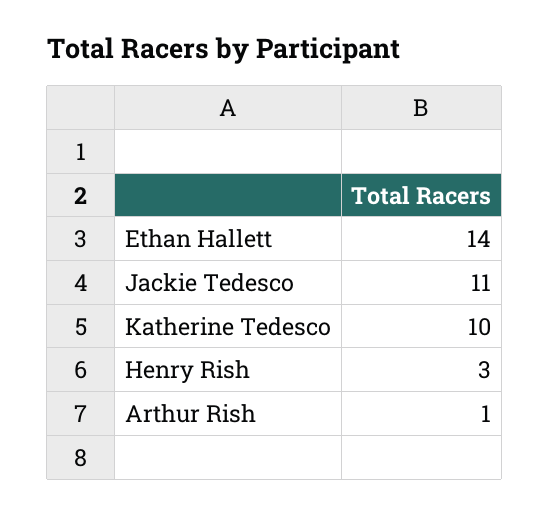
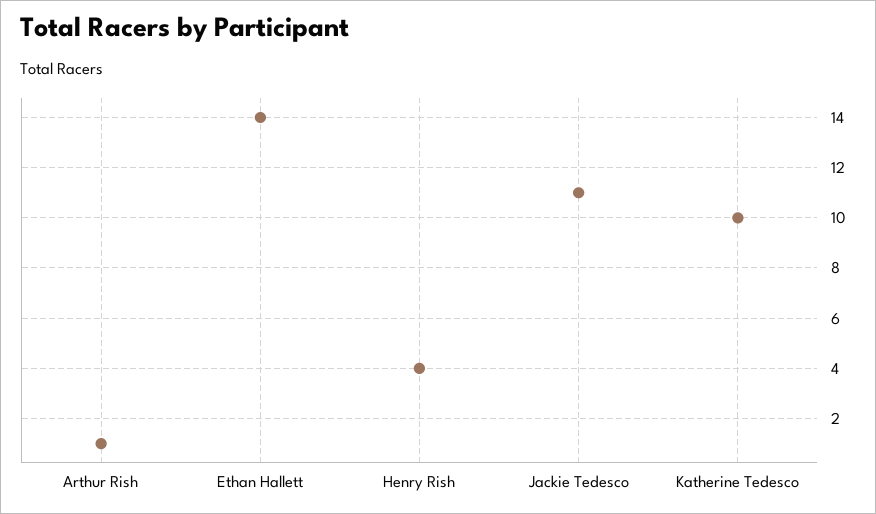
  {
    "Ethan Hallett": 14,
    "Jackie Tedesco": 11,
    "Katherine Tedesco": 10,
-   "Henry Rish": 3,
+   "Henry Rish": 4,
    "Arthur Rish": 1
  }

